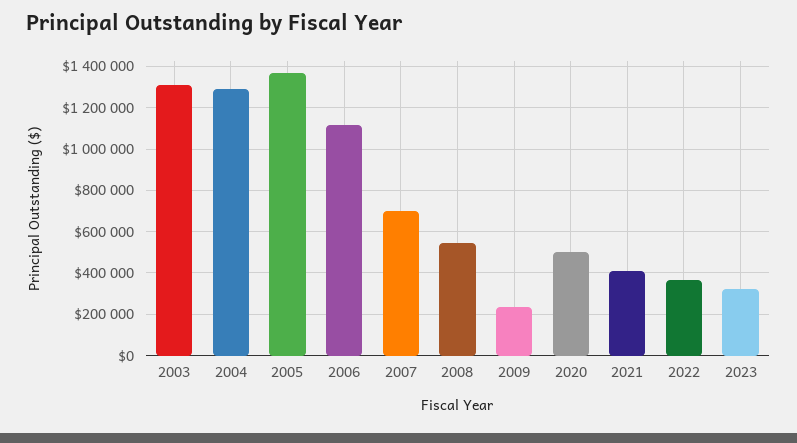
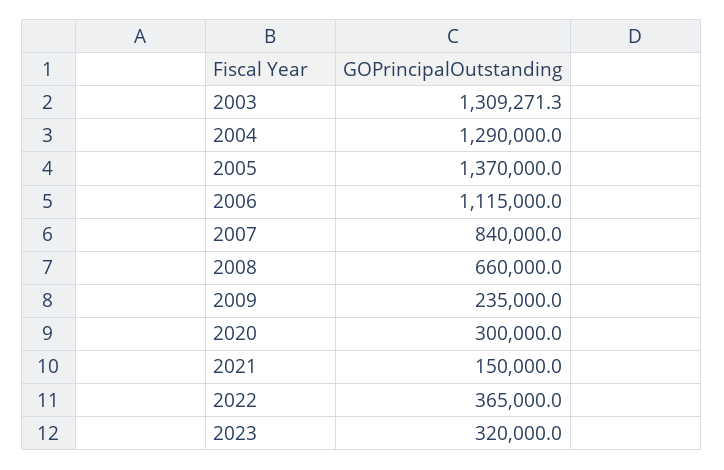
  {
    "2003": 1309271.3,
    "2004": 1290000,
    "2005": 1370000,
    "2006": 1115000,
-   "2007": 700000,
+   "2007": 840000,
-   "2008": 550000,
+   "2008": 660000,
    "2009": 235000,
-   "2020": 500000,
+   "2020": 300000,
-   "2021": 400000,
+   "2021": 150000,
    "2022": 365000,
    "2023": 320000
  }

